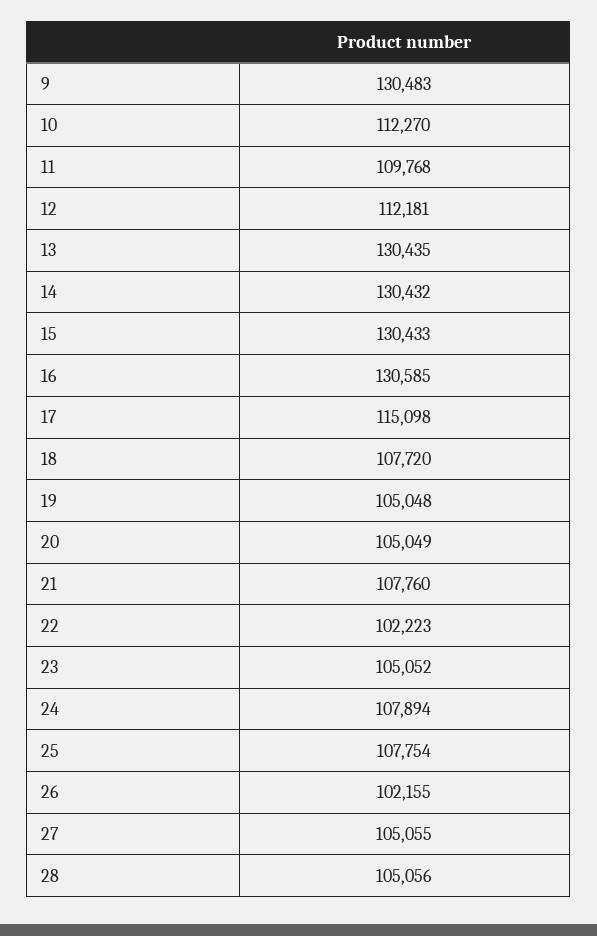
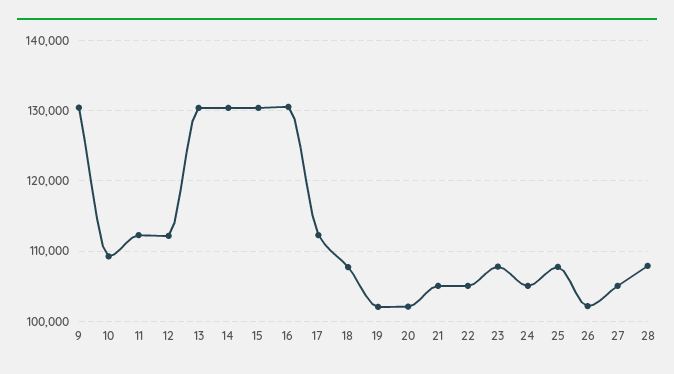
  {
    "9": 130483,
-   "10": 112270,
+   "10": 109000,
-   "11": 109768,
+   "11": 112000,
    "12": 112181,
    "13": 130435,
    "14": 130432,
    "15": 130433,
    "16": 130585,
-   "17": 115098,
+   "17": 112000,
    "18": 107720,
-   "19": 105048,
+   "19": 102000,
-   "20": 105049,
+   "20": 102000,
-   "21": 107760,
+   "21": 105000,
-   "22": 102223,
+   "22": 105000,
-   "23": 105052,
+   "23": 108000,
-   "24": 107894,
+   "24": 105000,
    "25": 107754,
    "26": 102155,
    "27": 105055,
-   "28": 105056
+   "28": 108000
  }

